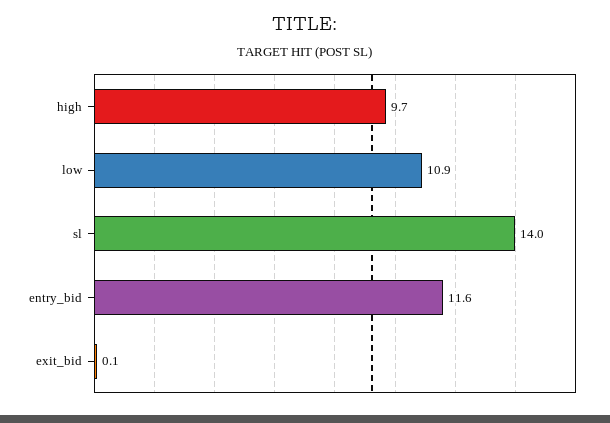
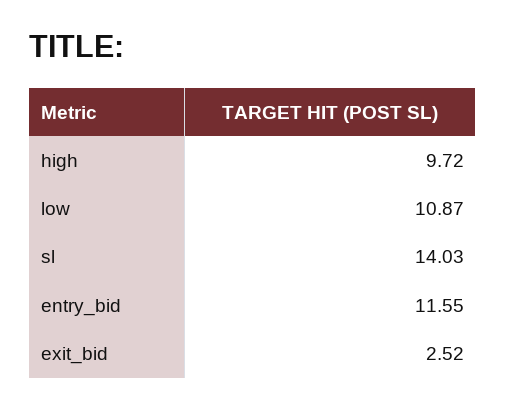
  {
    "high": 9.72,
    "low": 10.87,
    "sl": 14.03,
    "entry_bid": 11.55,
-   "exit_bid": 0.1
+   "exit_bid": 2.52
  }

